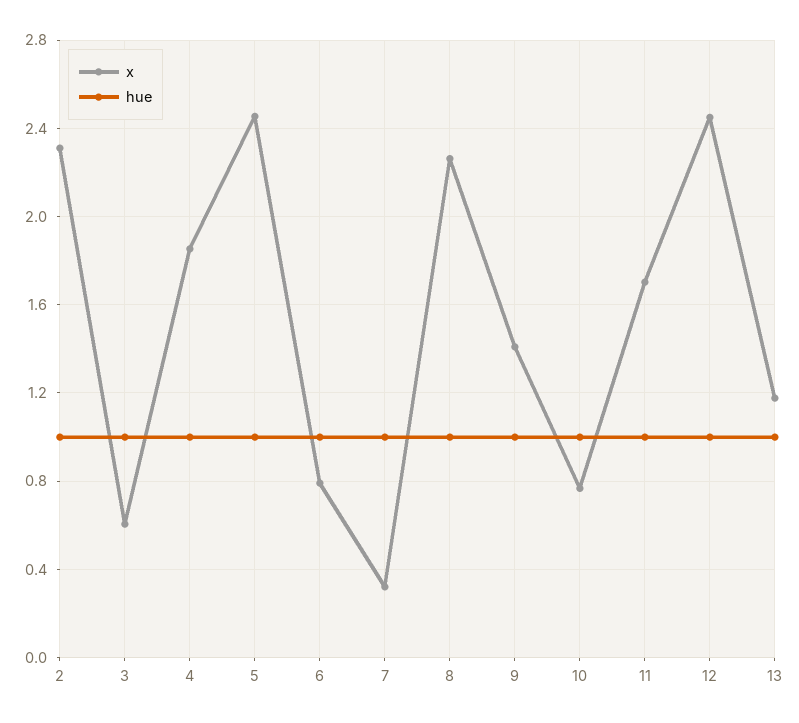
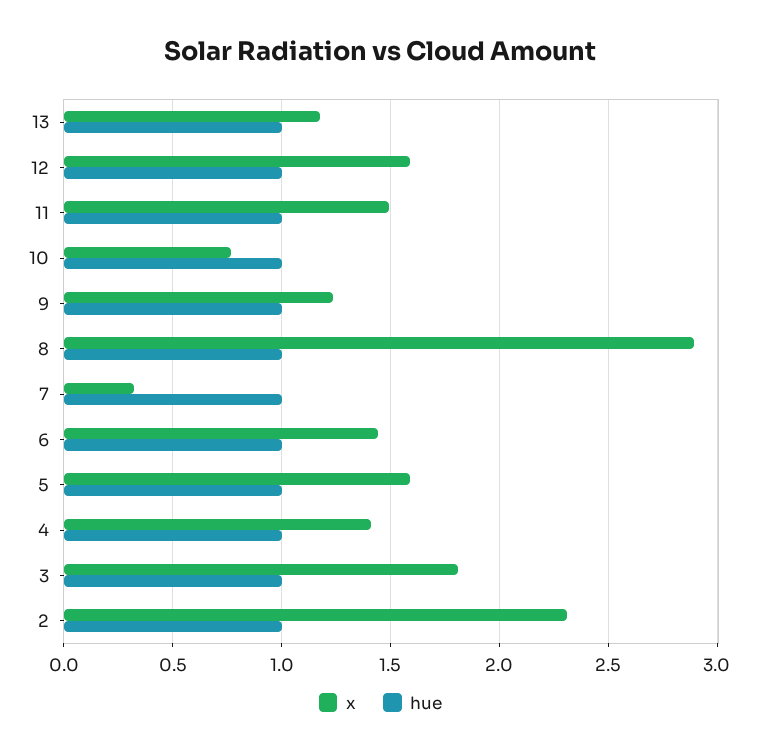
  {
    "x": {
      "2": 2.3,
-     "3": 0.6,
+     "3": 1.8,
-     "4": 1.85,
+     "4": 1.4,
-     "5": 2.45,
+     "5": 1.6,
-     "6": 0.8,
+     "6": 1.45,
      "7": 0.3,
-     "8": 2.25,
+     "8": 2.9,
-     "9": 1.4,
+     "9": 1.25,
      "10": 0.75,
-     "11": 1.7,
+     "11": 1.5,
-     "12": 2.45,
+     "12": 1.6,
      "13": 1.2
    },
    "hue": {
      "2": 1,
      "3": 1,
      "4": 1,
      "5": 1,
      "6": 1,
      "7": 1,
      "8": 1,
      "9": 1,
      "10": 1,
      "11": 1,
      "12": 1,
      "13": 1
    }
  }

